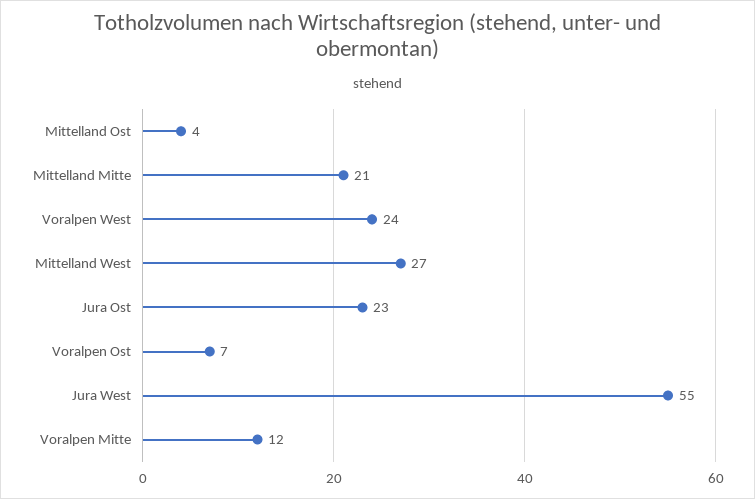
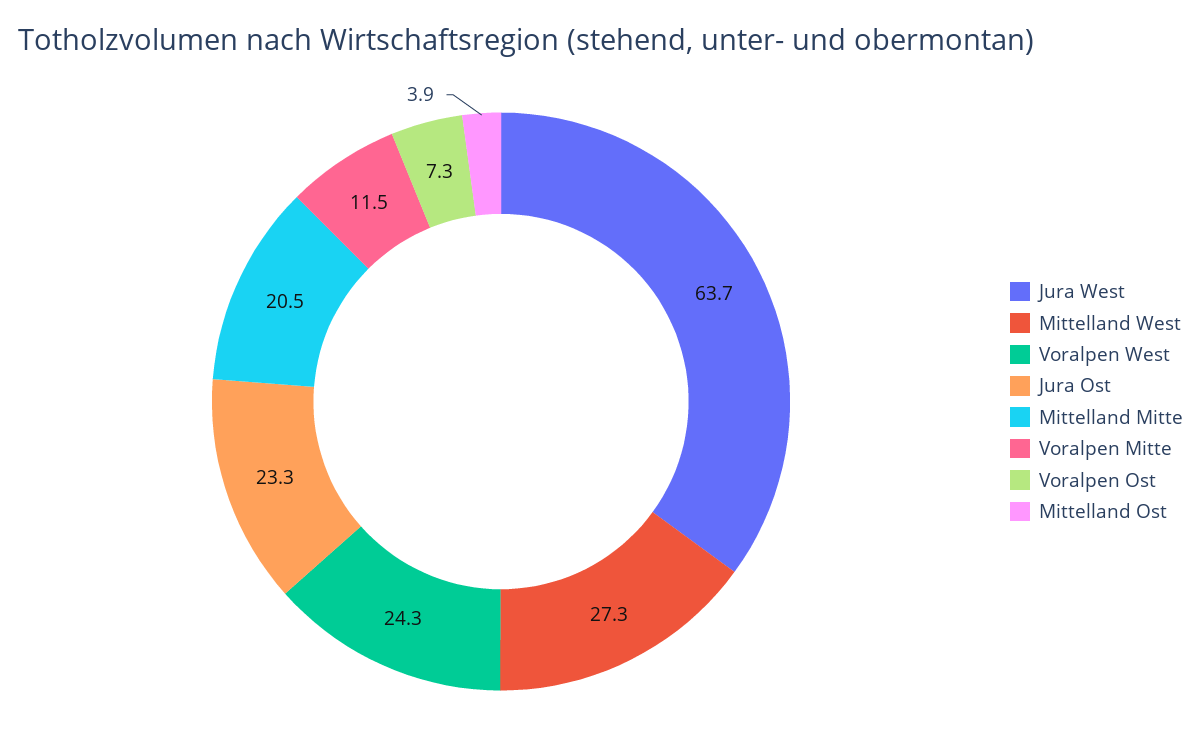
  {
    "Mittelland Ost": 3.9,
    "Mittelland Mitte": 20.5,
    "Voralpen West": 24.3,
    "Mittelland West": 27.3,
    "Jura Ost": 23.3,
    "Voralpen Ost": 7.3,
-   "Jura West": 55,
+   "Jura West": 63.7,
    "Voralpen Mitte": 11.5
  }

